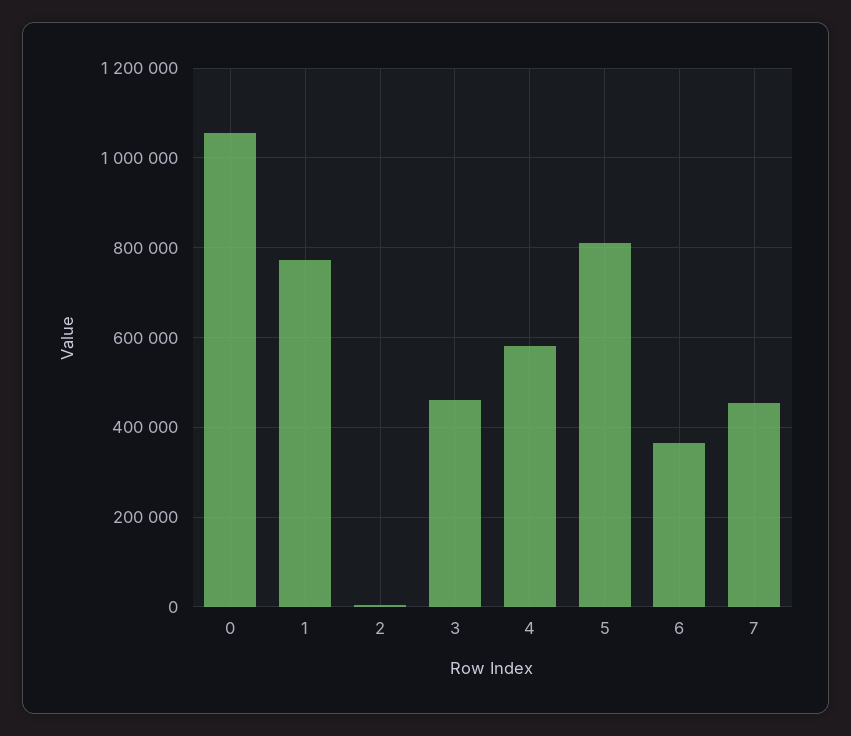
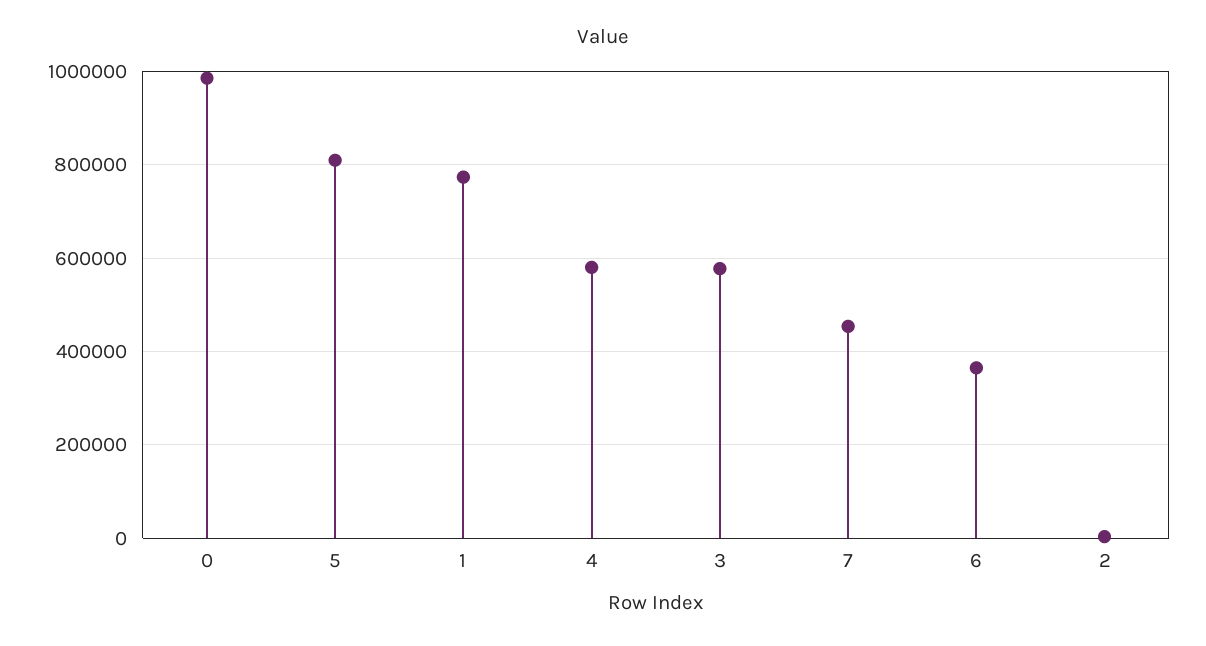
  {
-   "0": 1060000,
+   "0": 980000,
    "1": 780000,
    "2": 0,
-   "3": 460000,
+   "3": 580000,
    "4": 580000,
    "5": 800000,
    "6": 360000,
    "7": 460000
  }

